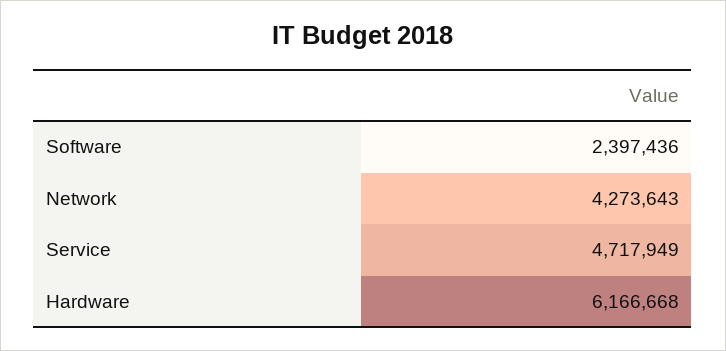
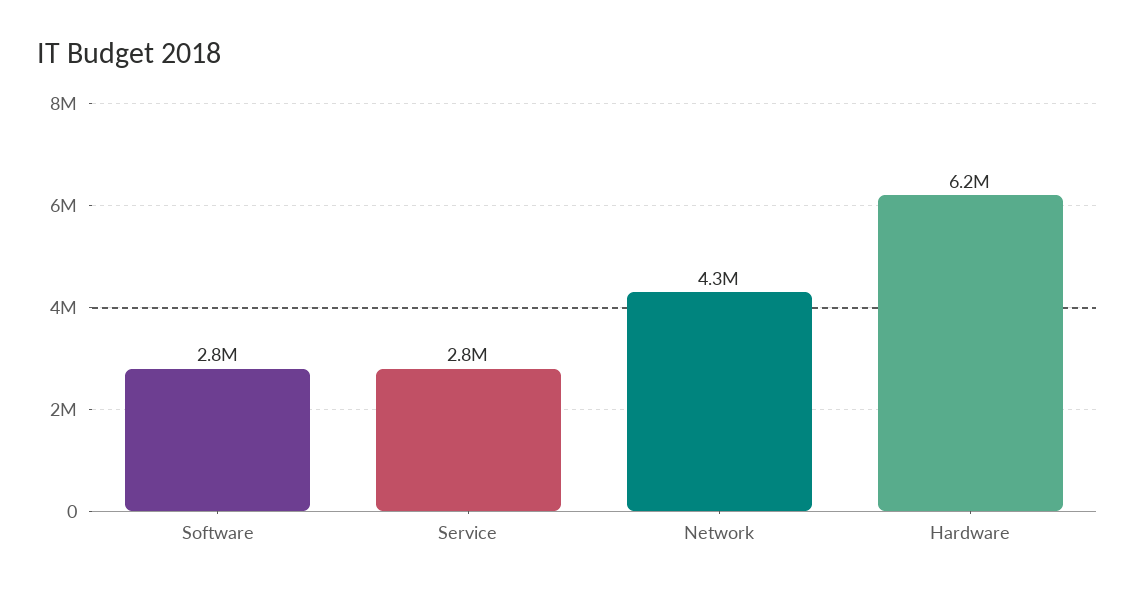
  {
-   "Software": 2397436,
+   "Software": 2800000,
    "Network": 4273643,
-   "Service": 4717949,
+   "Service": 2800000,
    "Hardware": 6166668
  }

